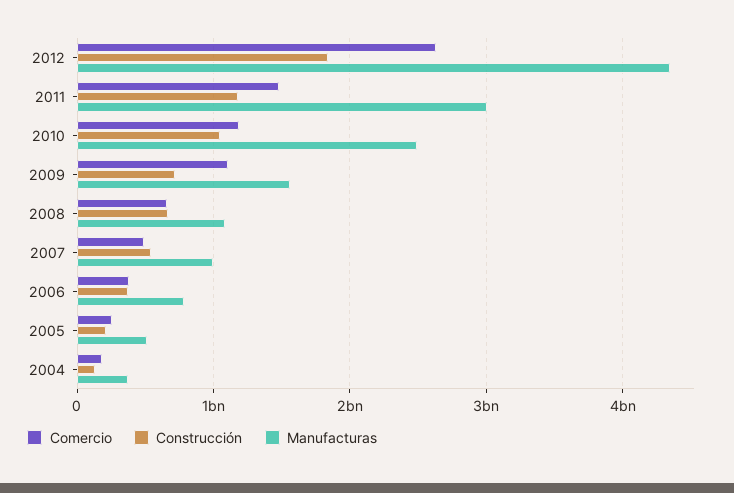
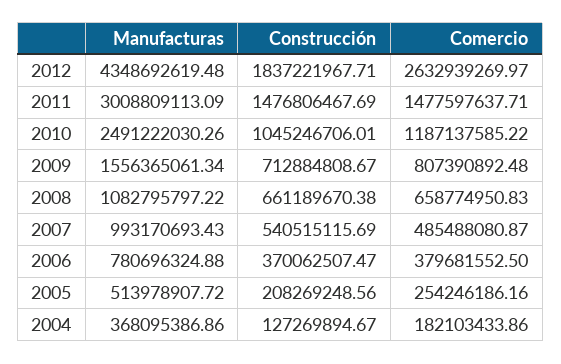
  {
    "Comercio": {
      "2012": 2632939269.97,
      "2011": 1477597637.71,
      "2010": 1187137585.22,
-     "2009": 1100000000,
+     "2009": 807390892.48,
      "2008": 658774950.83,
      "2007": 485488080.87,
      "2006": 379681552.5,
      "2005": 254246186.16,
      "2004": 182103433.86
    },
    "Construcción": {
      "2012": 1837221967.71,
-     "2011": 1200000000,
+     "2011": 1476806467.69,
      "2010": 1045246706.01,
      "2009": 712884808.67,
      "2008": 661189670.38,
      "2007": 540515115.69,
      "2006": 370062507.47,
      "2005": 208269248.56,
      "2004": 127269894.67
    },
    "Manufacturas": {
      "2012": 4348692619.48,
      "2011": 3008809113.09,
      "2010": 2491222030.26,
      "2009": 1556365061.34,
      "2008": 1082795797.22,
      "2007": 993170693.43,
      "2006": 780696324.88,
      "2005": 513978907.72,
      "2004": 368095386.86
    }
  }

